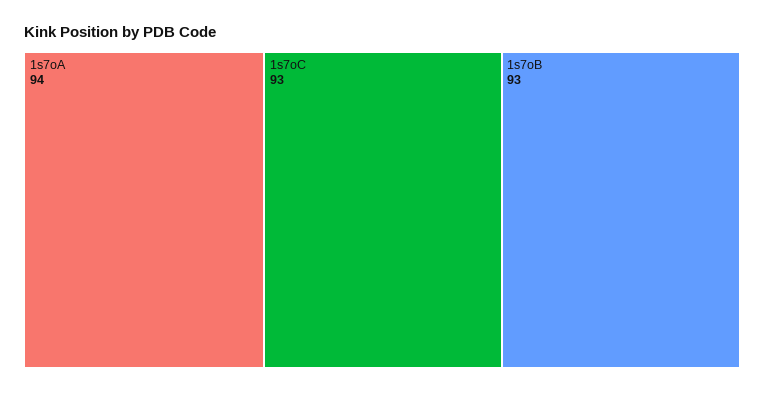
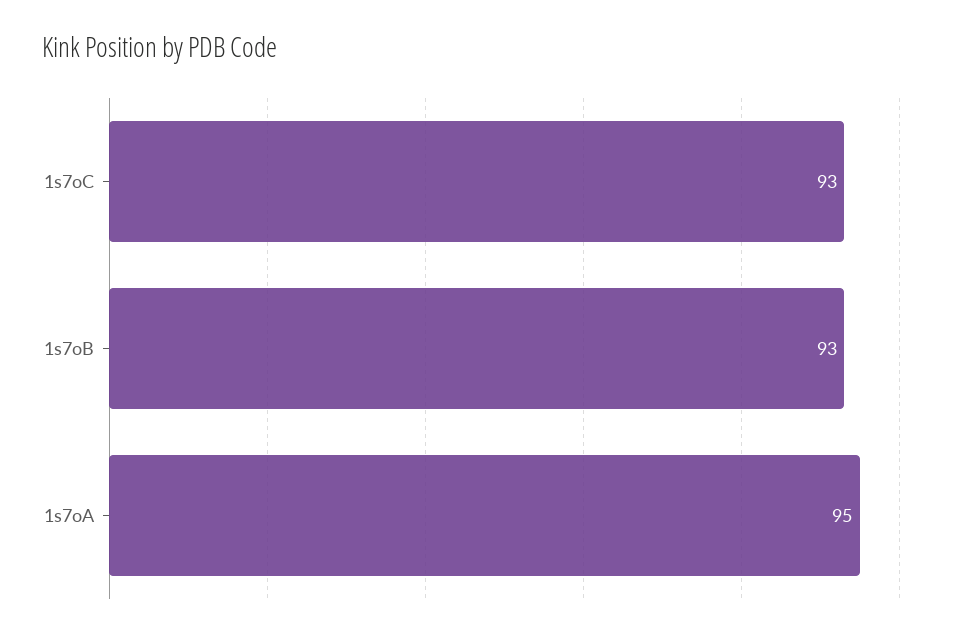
  {
-   "1s7oA": 94,
+   "1s7oA": 95,
    "1s7oC": 93,
    "1s7oB": 93
  }

